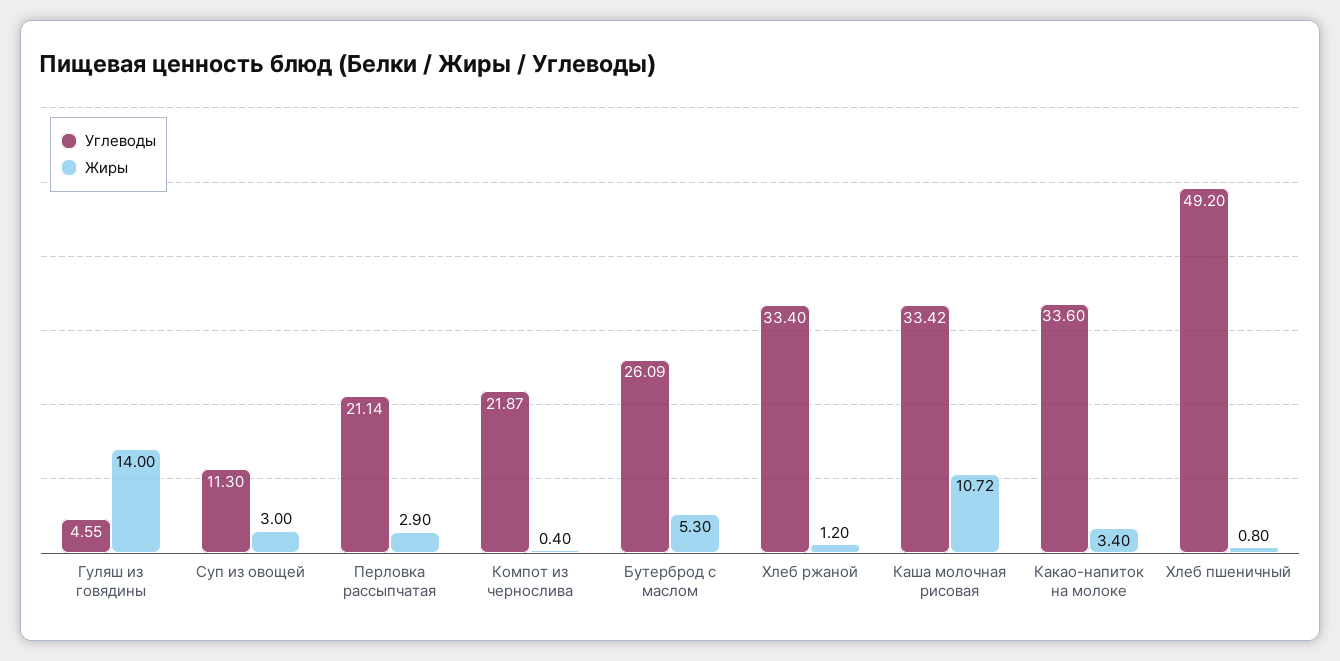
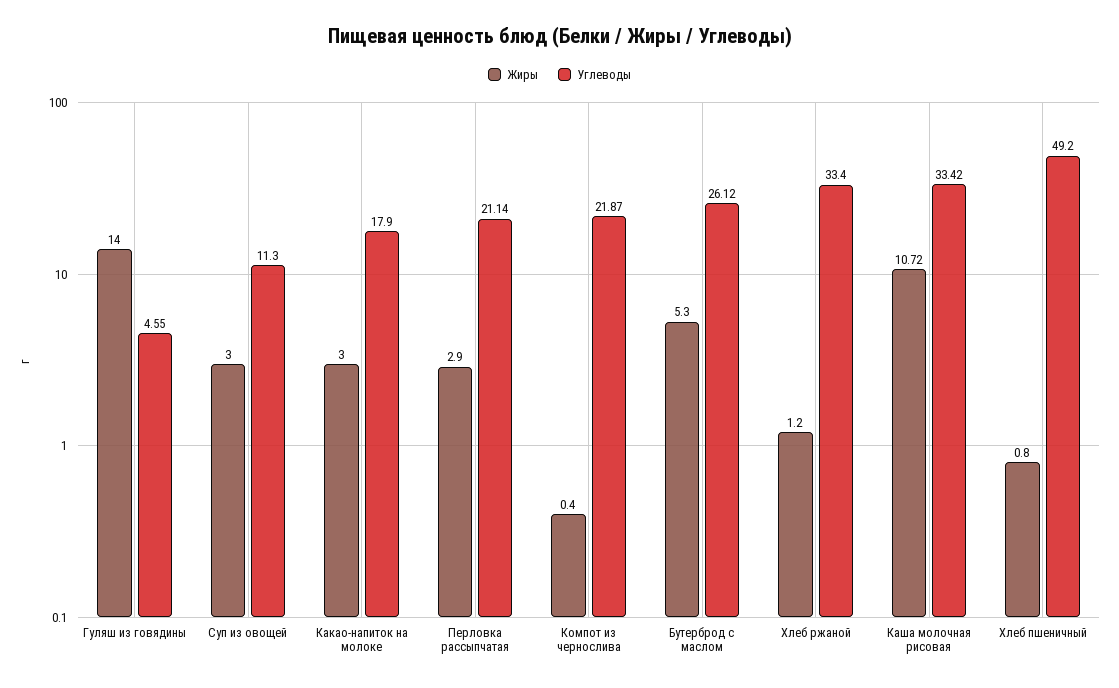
  {
    "Углеводы": {
      "Гуляш из говядины": 4.55,
      "Суп из овощей": 11.3,
      "Перловка рассыпчатая": 21.14,
      "Компот из чернослива": 21.87,
-     "Бутерброд с маслом": 26.09,
+     "Бутерброд с маслом": 26.12,
      "Хлеб ржаной": 33.4,
      "Каша молочная рисовая": 33.42,
-     "Какао-напиток на молоке": 33.6,
+     "Какао-напиток на молоке": 17.9,
      "Хлеб пшеничный": 49.2
    },
    "Жиры": {
      "Гуляш из говядины": 14,
      "Суп из овощей": 3,
      "Перловка рассыпчатая": 2.9,
      "Компот из чернослива": 0.4,
      "Бутерброд с маслом": 5.3,
      "Хлеб ржаной": 1.2,
      "Каша молочная рисовая": 10.72,
-     "Какао-напиток на молоке": 3.4,
+     "Какао-напиток на молоке": 3,
      "Хлеб пшеничный": 0.8
    }
  }

